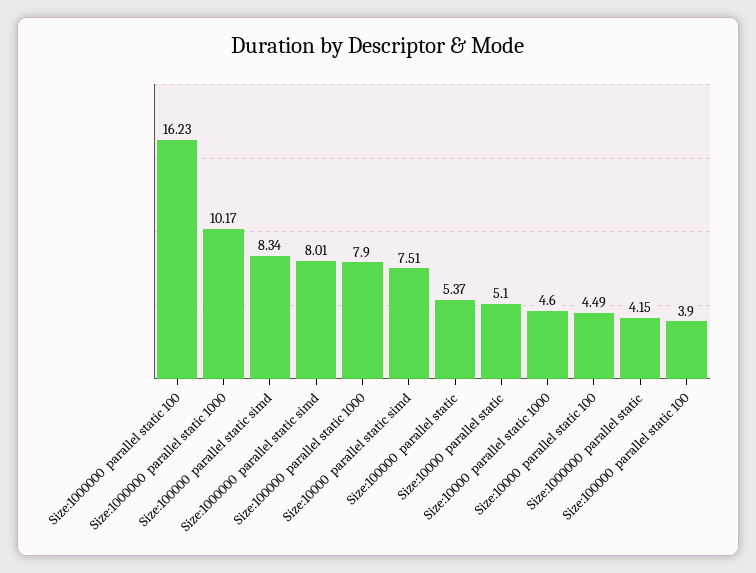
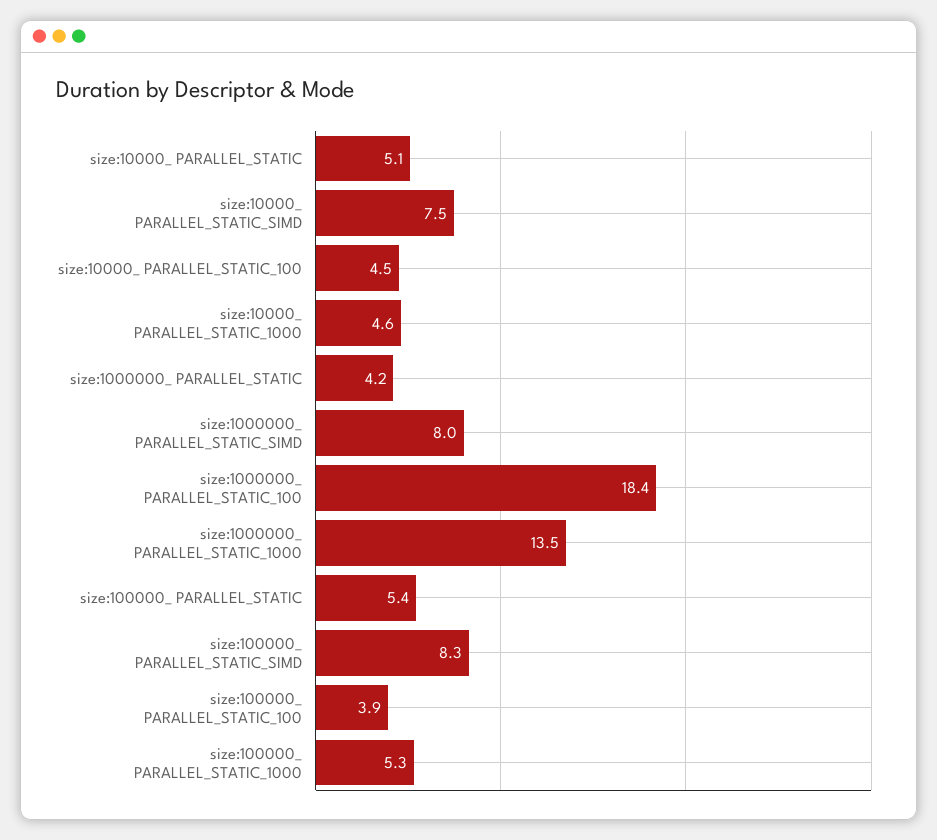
  {
-   "Size:1000000  parallel static 100": 16.23,
+   "Size:1000000  parallel static 100": 18.4,
-   "Size:1000000  parallel static 1000": 10.17,
+   "Size:1000000  parallel static 1000": 13.5,
    "Size:100000  parallel static simd": 8.34,
    "Size:1000000  parallel static simd": 8.01,
-   "Size:100000  parallel static 1000": 7.9,
+   "Size:100000  parallel static 1000": 5.3,
    "Size:10000  parallel static simd": 7.51,
    "Size:100000  parallel static": 5.37,
    "Size:10000  parallel static": 5.1,
    "Size:10000  parallel static 1000": 4.6,
    "Size:10000  parallel static 100": 4.49,
    "Size:1000000  parallel static": 4.15,
    "Size:100000  parallel static 100": 3.9
  }

